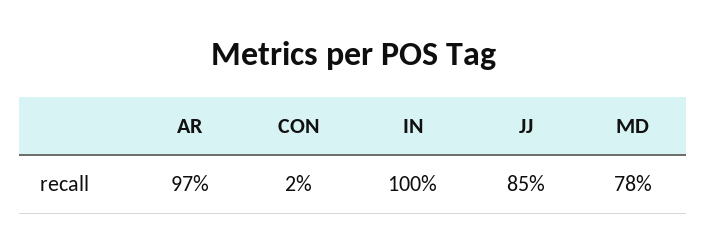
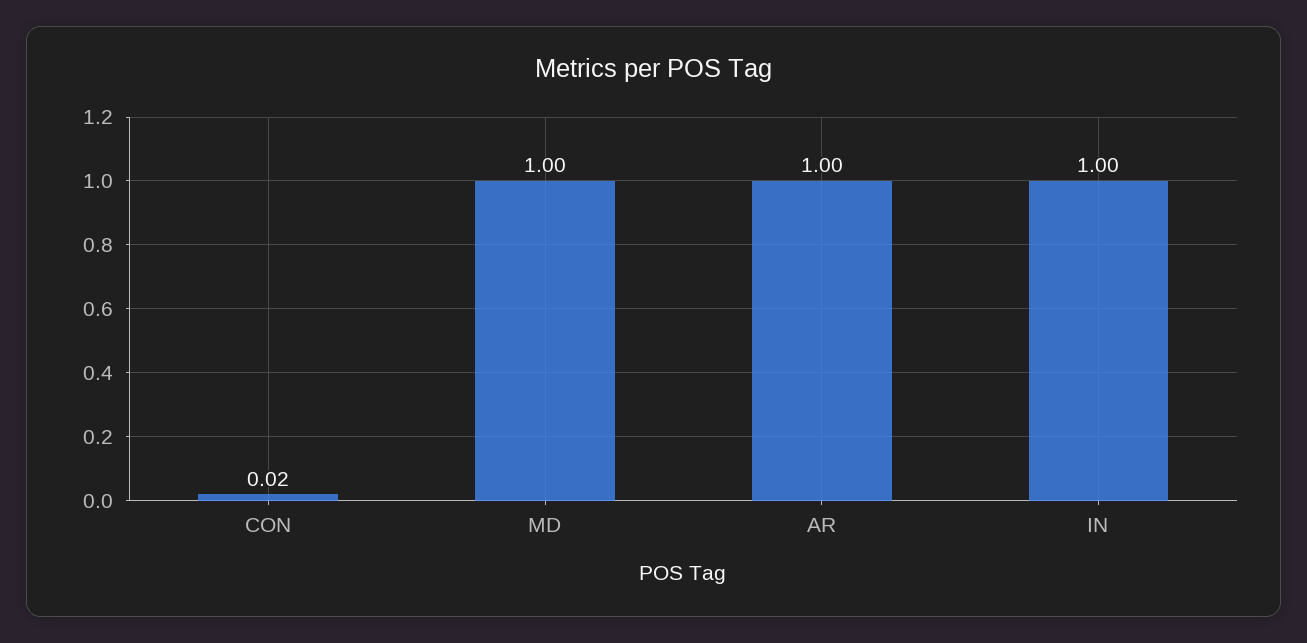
  {
-   "AR": 0.97,
+   "AR": 1,
    "CON": 0.02,
    "IN": 1,
-   "JJ": 0.85,
-   "MD": 0.78
+   "MD": 1
  }

